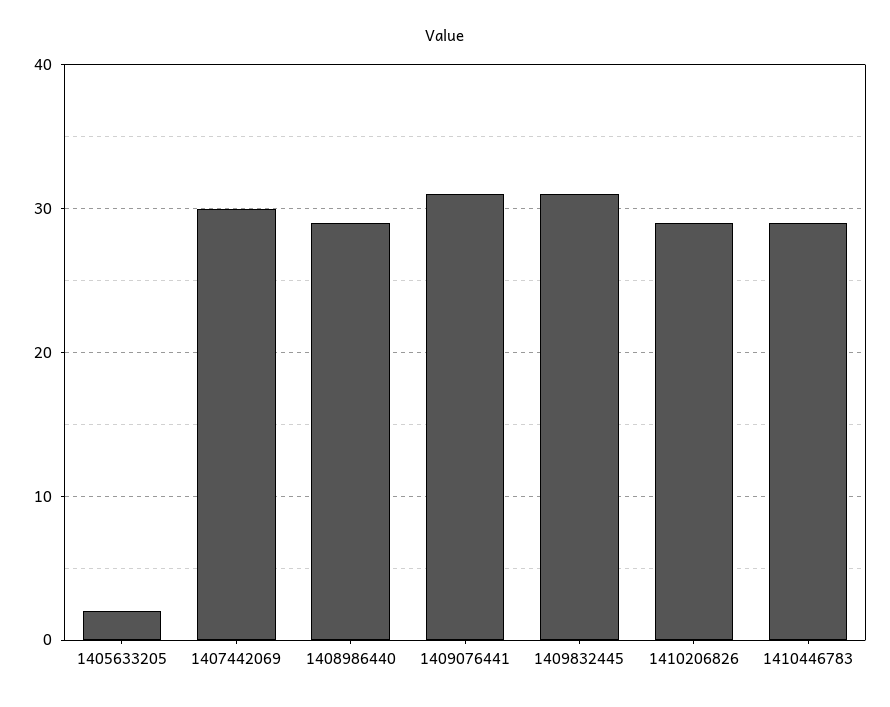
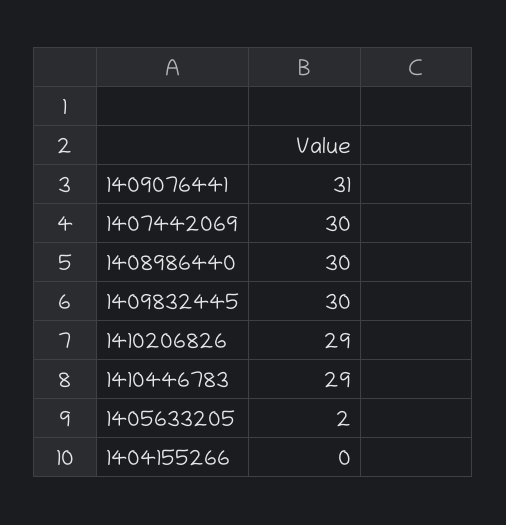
  {
    "1405633205": 2,
    "1407442069": 30,
-   "1408986440": 29,
+   "1408986440": 30,
    "1409076441": 31,
-   "1409832445": 31,
+   "1409832445": 30,
    "1410206826": 29,
-   "1410446783": 29
+   "1410446783": 29,
+   "1404155266": 0
  }

